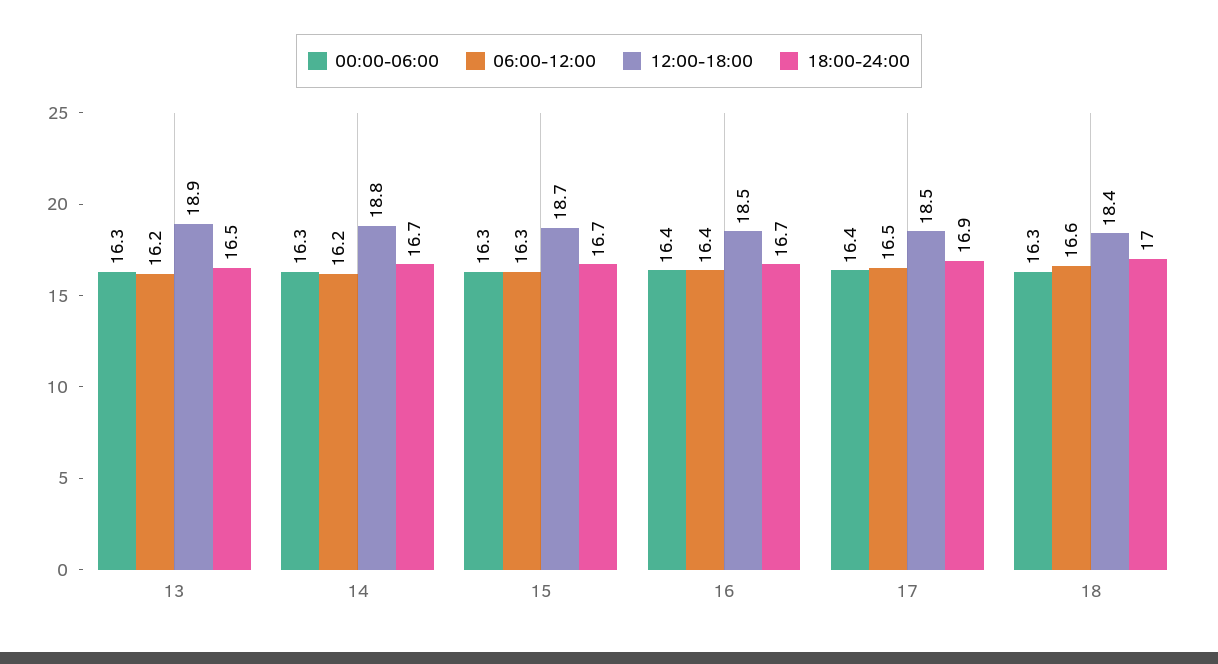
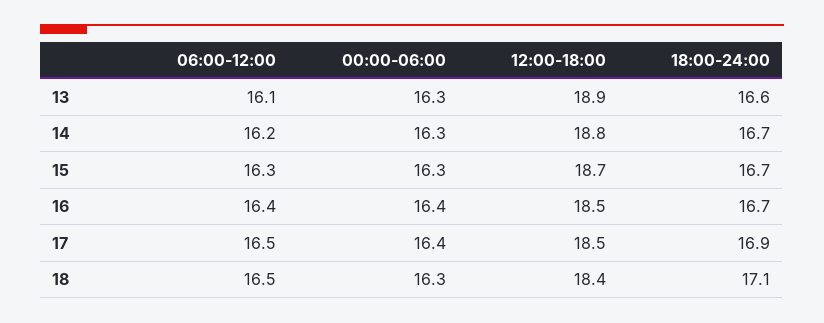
  {
    "00:00-06:00": {
      "13": 16.3,
      "14": 16.3,
      "15": 16.3,
      "16": 16.4,
      "17": 16.4,
      "18": 16.3
    },
    "06:00-12:00": {
-     "13": 16.2,
+     "13": 16.1,
      "14": 16.2,
      "15": 16.3,
      "16": 16.4,
      "17": 16.5,
-     "18": 16.6
+     "18": 16.5
    },
    "12:00-18:00": {
      "13": 18.9,
      "14": 18.8,
      "15": 18.7,
      "16": 18.5,
      "17": 18.5,
      "18": 18.4
    },
    "18:00-24:00": {
-     "13": 16.5,
+     "13": 16.6,
      "14": 16.7,
      "15": 16.7,
      "16": 16.7,
      "17": 16.9,
-     "18": 17
+     "18": 17.1
    }
  }

